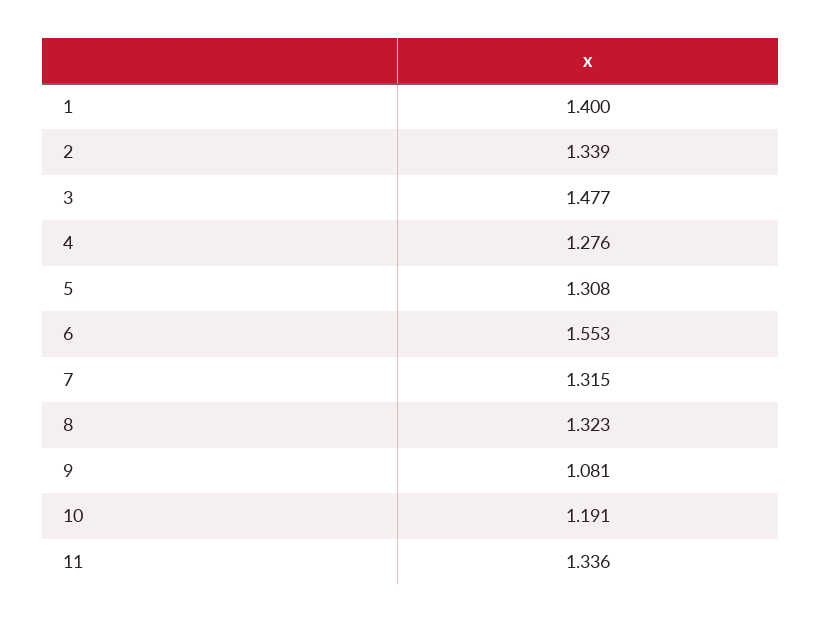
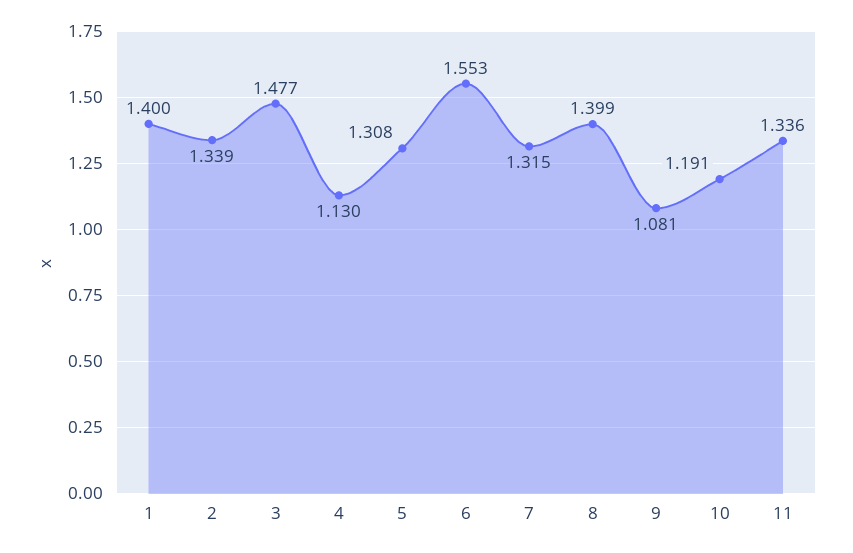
  {
    "1": 1.4,
    "2": 1.339,
    "3": 1.477,
-   "4": 1.276,
+   "4": 1.13,
    "5": 1.308,
    "6": 1.553,
    "7": 1.315,
-   "8": 1.323,
+   "8": 1.399,
    "9": 1.081,
    "10": 1.191,
    "11": 1.336
  }

